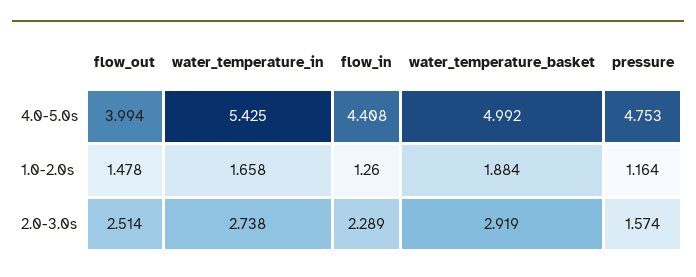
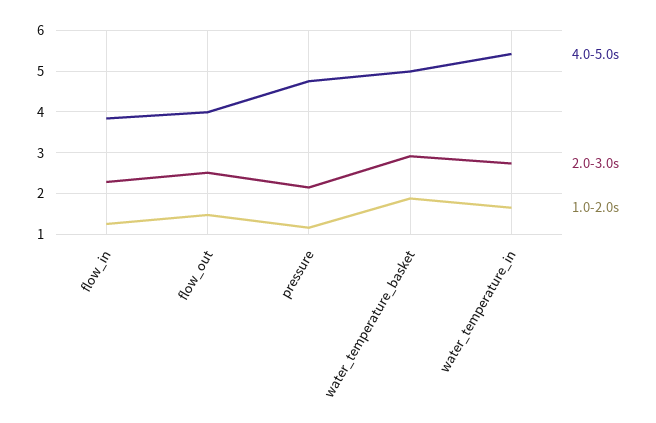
  {
    "4.0-5.0s": {
      "flow_out": 3.994,
      "water_temperature_in": 5.425,
-     "flow_in": 4.408,
+     "flow_in": 3.8,
      "water_temperature_basket": 4.992,
      "pressure": 4.753
    },
    "1.0-2.0s": {
      "flow_out": 1.478,
      "water_temperature_in": 1.658,
      "flow_in": 1.26,
      "water_temperature_basket": 1.884,
      "pressure": 1.164
    },
    "2.0-3.0s": {
      "flow_out": 2.514,
      "water_temperature_in": 2.738,
      "flow_in": 2.289,
      "water_temperature_basket": 2.919,
-     "pressure": 1.574
+     "pressure": 2.2
    }
  }

